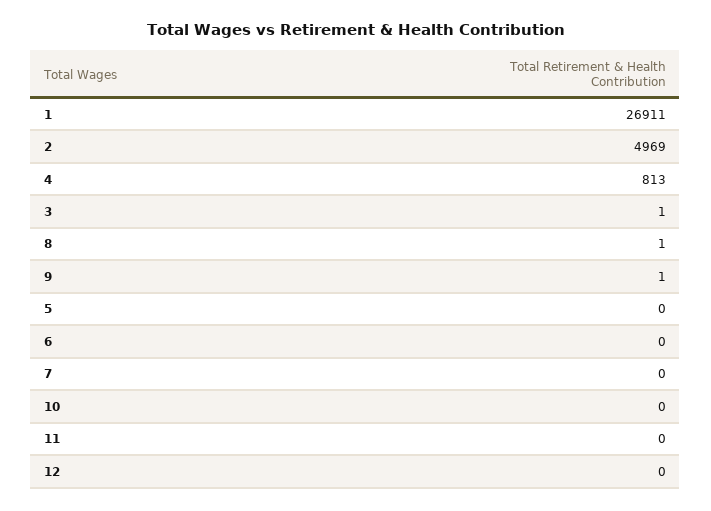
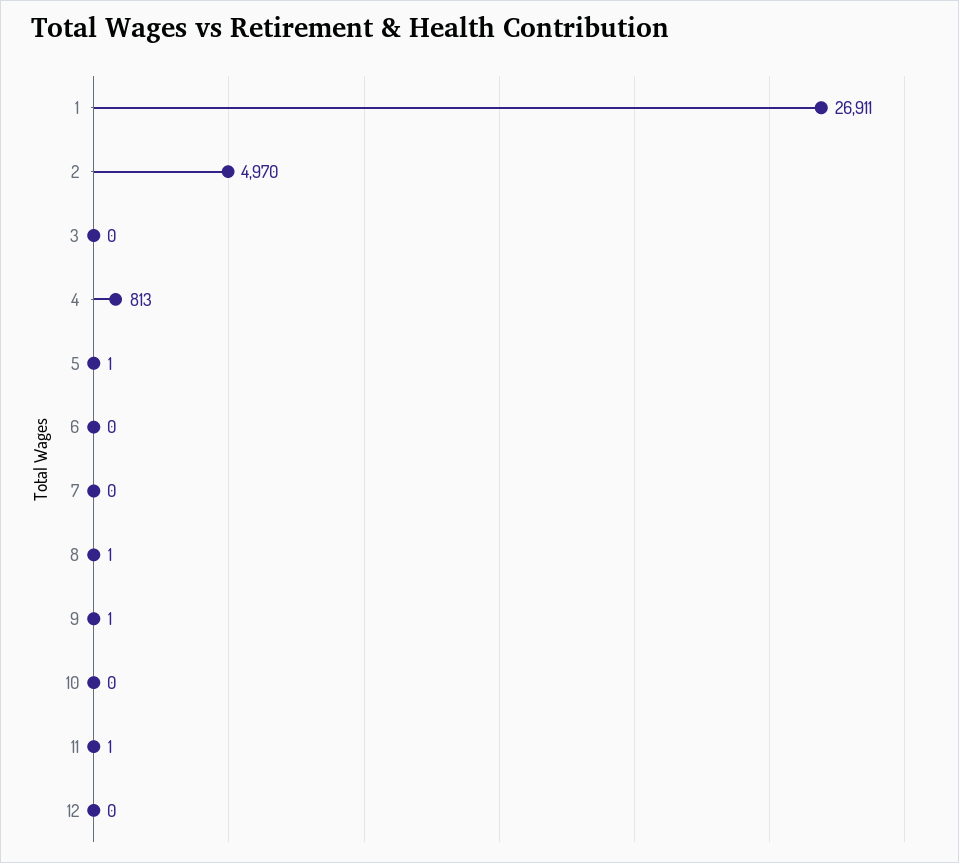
  {
    "1": 26911,
-   "2": 4969,
+   "2": 4970,
    "4": 813,
-   "3": 1,
+   "3": 0,
    "8": 1,
    "9": 1,
-   "5": 0,
+   "5": 1,
    "6": 0,
    "7": 0,
    "10": 0,
-   "11": 0,
+   "11": 1,
    "12": 0
  }

